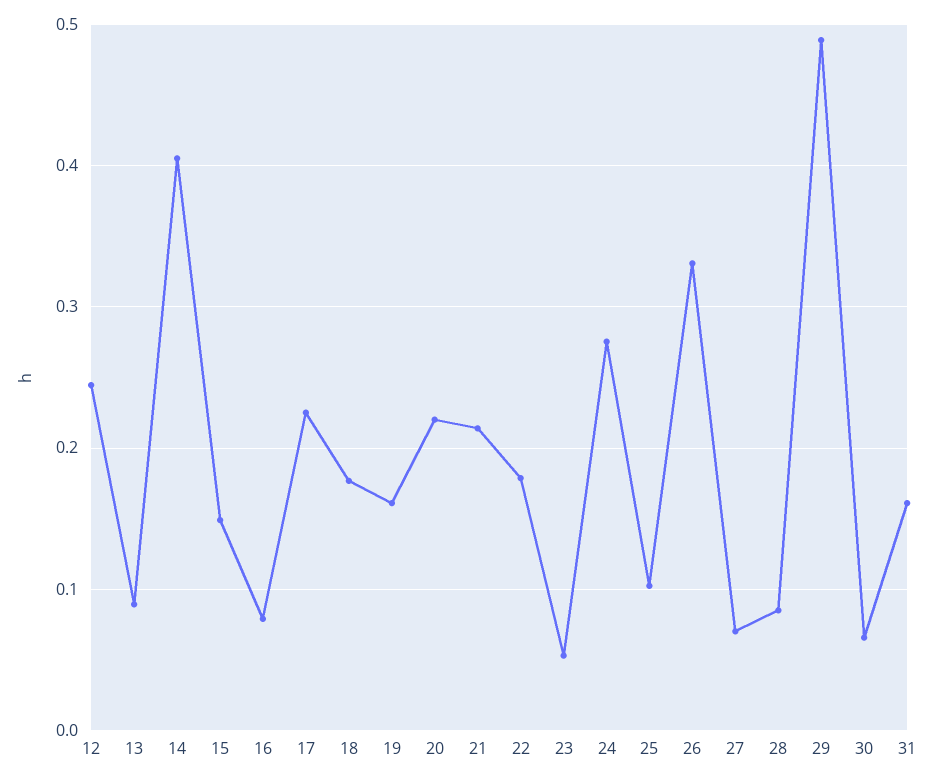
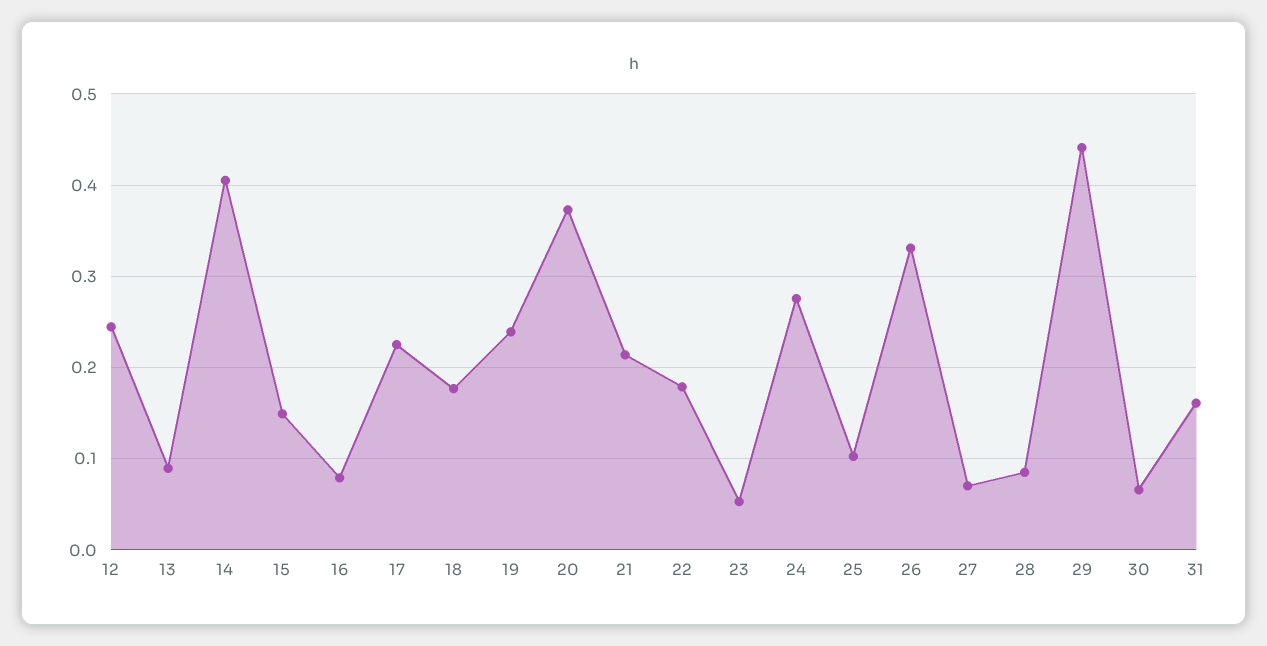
  {
    "12": 0.24,
    "13": 0.09,
    "14": 0.41,
    "15": 0.15,
    "16": 0.08,
    "17": 0.23,
    "18": 0.18,
-   "19": 0.16,
+   "19": 0.24,
-   "20": 0.22,
+   "20": 0.37,
    "21": 0.21,
    "22": 0.18,
    "23": 0.05,
    "24": 0.28,
    "25": 0.1,
    "26": 0.33,
    "27": 0.07,
    "28": 0.09,
-   "29": 0.49,
+   "29": 0.44,
    "30": 0.07,
    "31": 0.16
  }

